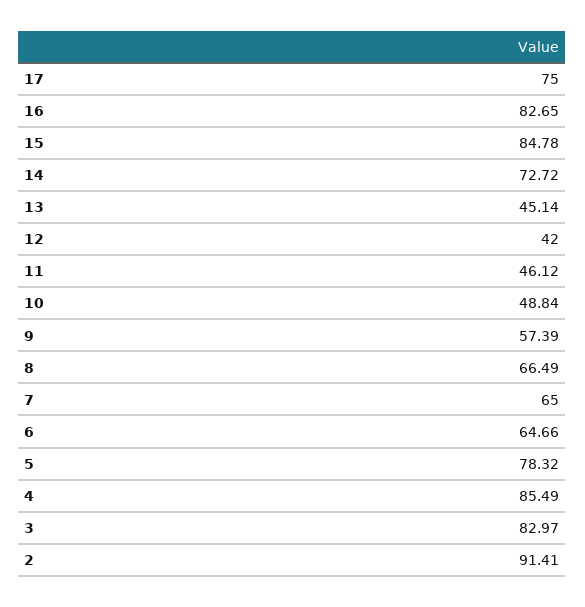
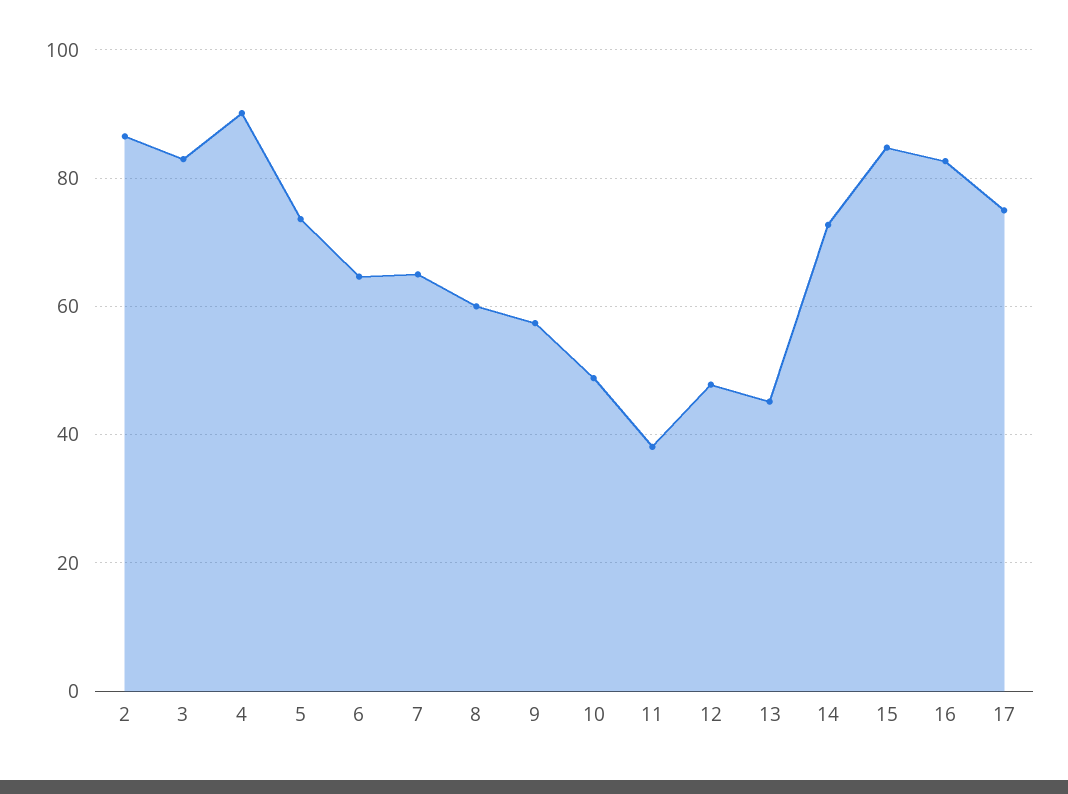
  {
    "17": 75,
    "16": 82.65,
    "15": 84.78,
    "14": 72.72,
    "13": 45.14,
-   "12": 42,
+   "12": 48,
-   "11": 46.12,
+   "11": 38,
    "10": 48.84,
    "9": 57.39,
-   "8": 66.49,
+   "8": 60,
    "7": 65,
    "6": 64.66,
-   "5": 78.32,
+   "5": 74,
-   "4": 85.49,
+   "4": 90,
    "3": 82.97,
-   "2": 91.41
+   "2": 86
  }

